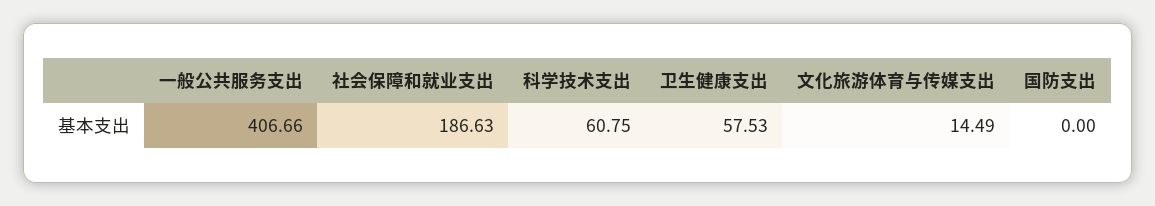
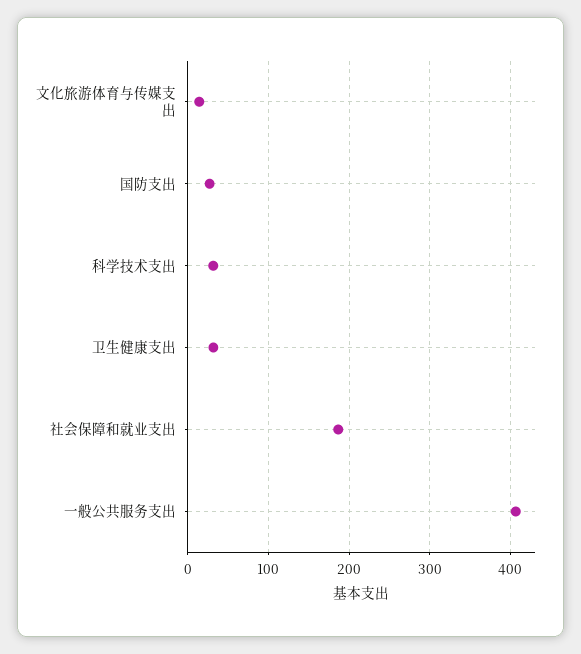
  {
    "一般公共服务支出": 406.66,
    "社会保障和就业支出": 186.63,
-   "科学技术支出": 60.75,
+   "科学技术支出": 30,
-   "卫生健康支出": 57.53,
+   "卫生健康支出": 30,
    "文化旅游体育与传媒支出": 14.49,
-   "国防支出": 0
+   "国防支出": 30
  }

